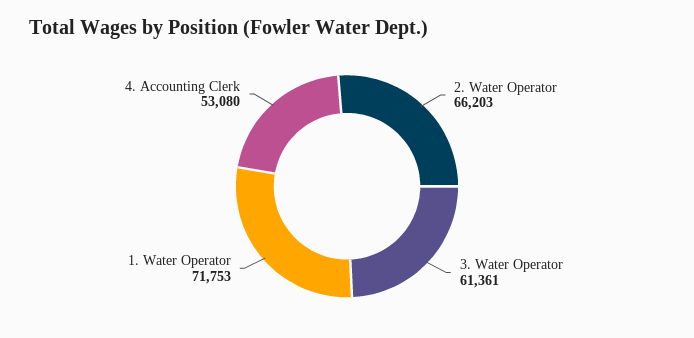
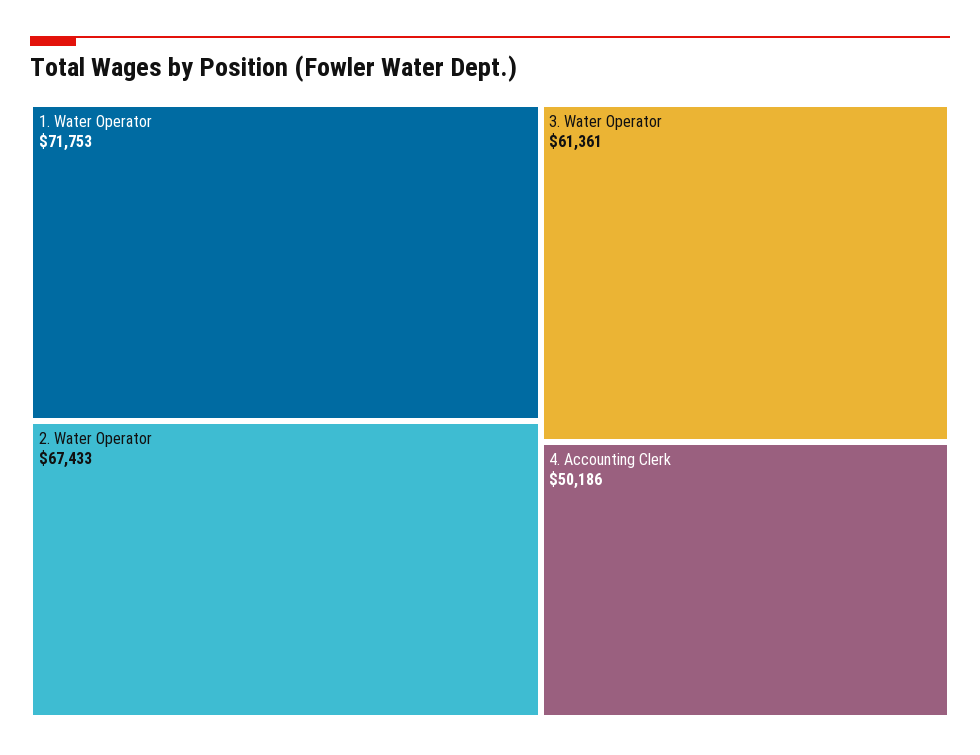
  {
-   "2. Water Operator": 66203,
+   "2. Water Operator": 67433,
    "3. Water Operator": 61361,
    "1. Water Operator": 71753,
-   "4. Accounting Clerk": 53080
+   "4. Accounting Clerk": 50186
  }

